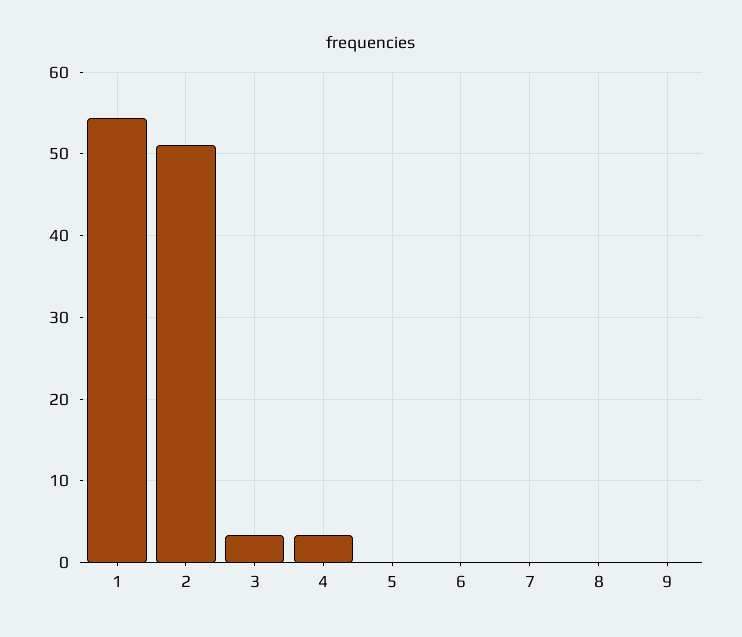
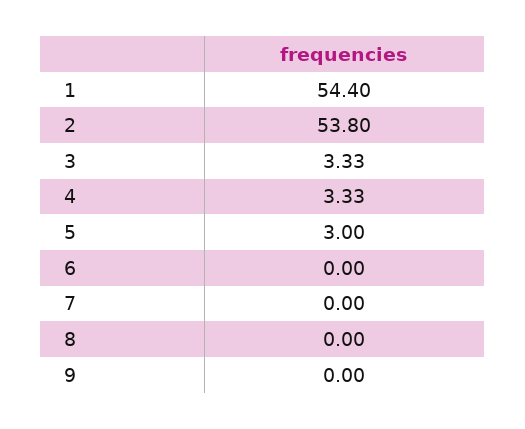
  {
    "1": 54.4,
-   "2": 51,
+   "2": 53.8,
    "3": 3.33,
    "4": 3.33,
-   "5": 0,
+   "5": 3,
    "6": 0,
    "7": 0,
    "8": 0,
    "9": 0
  }

